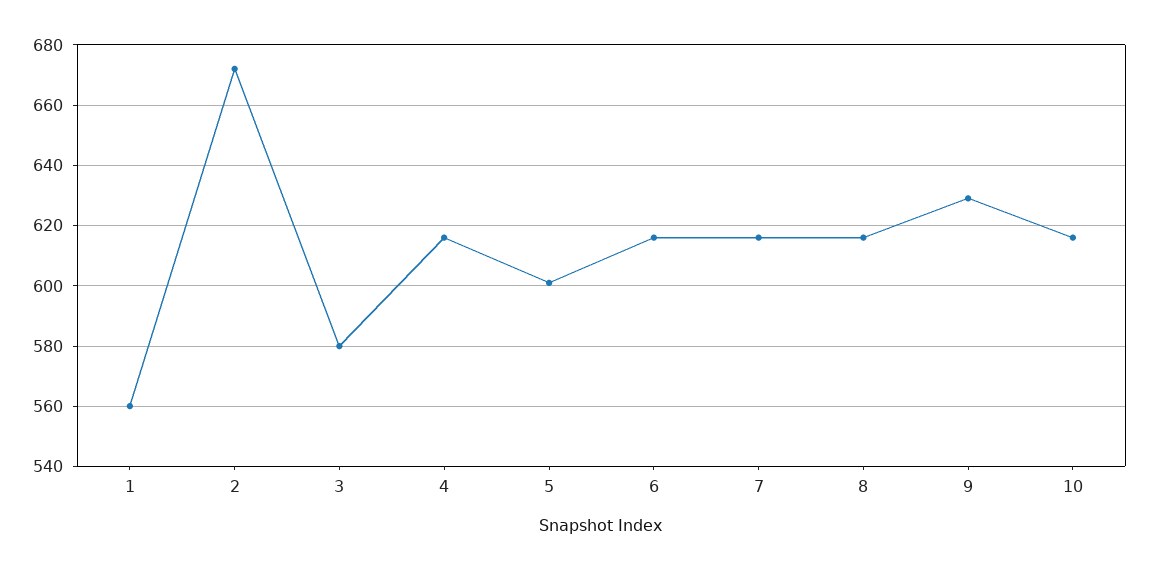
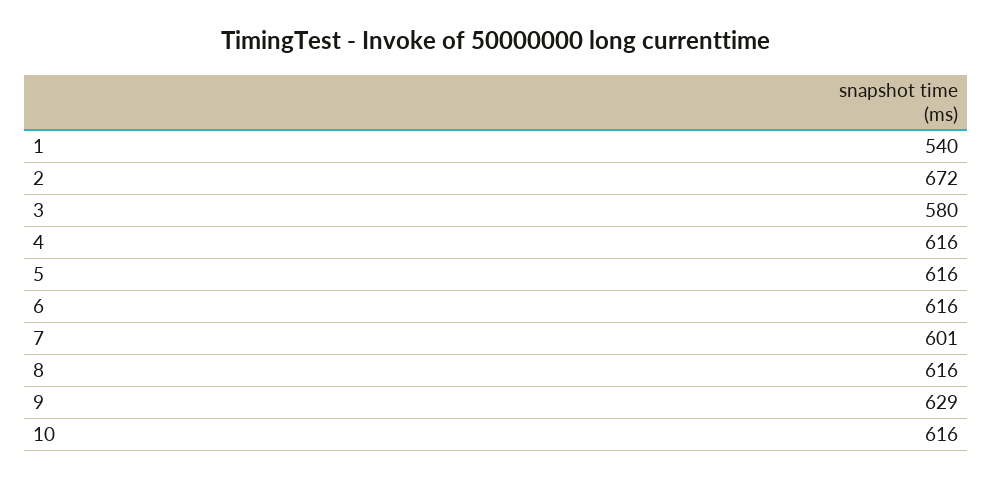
  {
-   "1": 560,
+   "1": 540,
    "2": 672,
    "3": 580,
    "4": 616,
-   "5": 600,
+   "5": 616,
    "6": 616,
-   "7": 615,
+   "7": 601,
    "8": 616,
    "9": 629,
    "10": 616
  }

